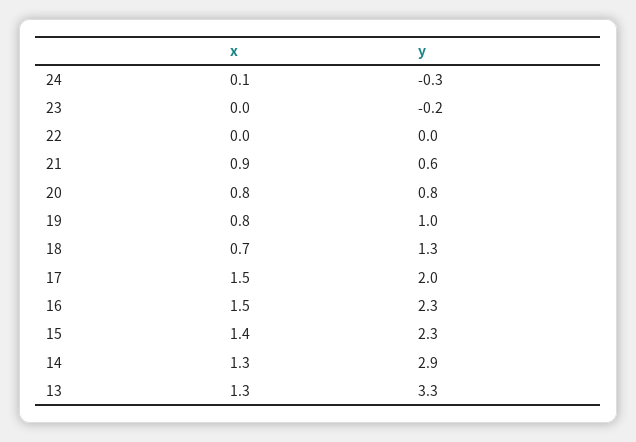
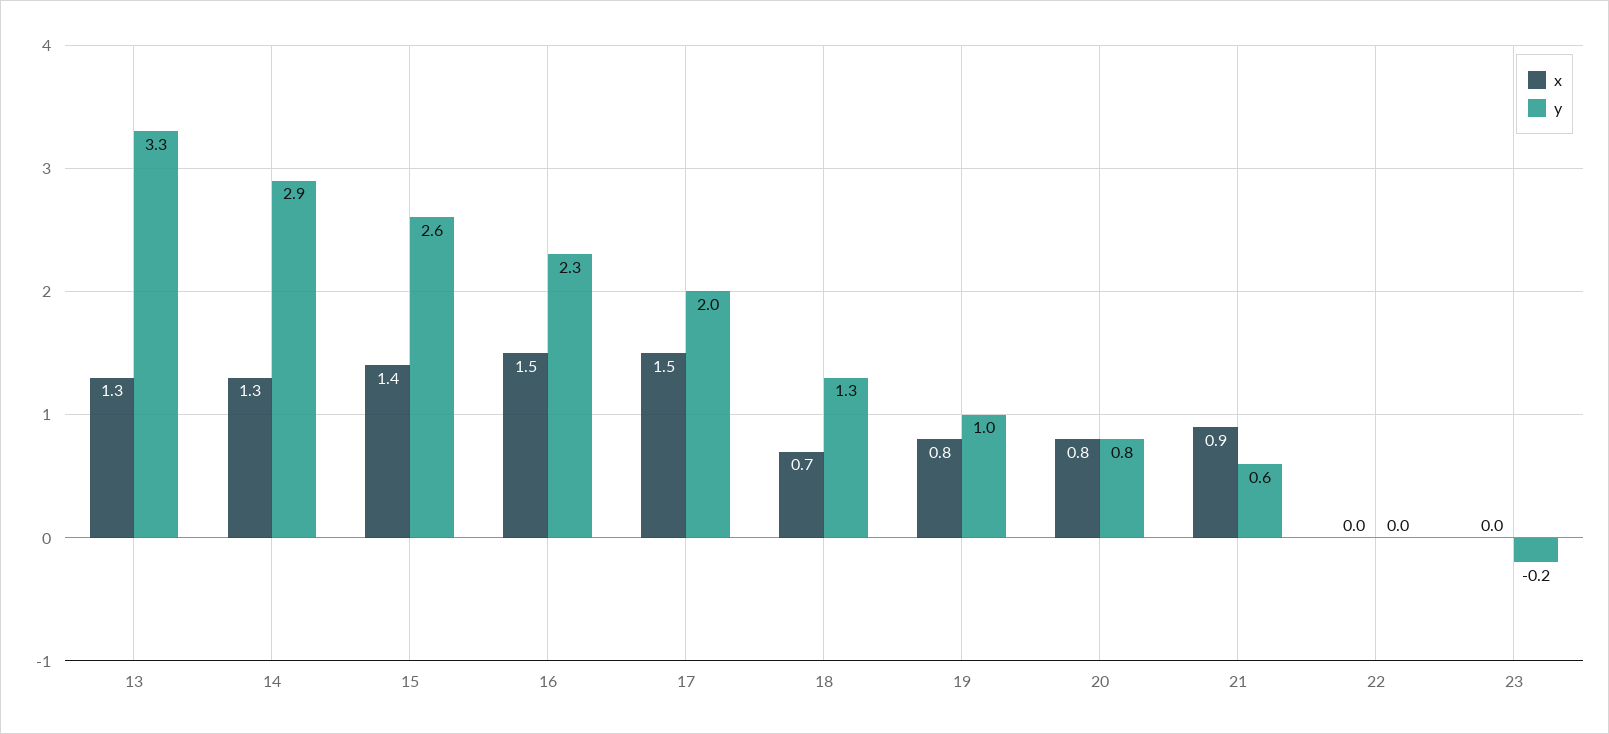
  {
    "x": {
-     "24": 0.1,
      "23": 0,
      "22": 0,
      "21": 0.9,
      "20": 0.8,
      "19": 0.8,
      "18": 0.7,
      "17": 1.5,
      "16": 1.5,
      "15": 1.4,
      "14": 1.3,
      "13": 1.3
    },
    "y": {
-     "24": -0.3,
      "23": -0.2,
      "22": 0,
      "21": 0.6,
      "20": 0.8,
      "19": 1,
      "18": 1.3,
      "17": 2,
      "16": 2.3,
-     "15": 2.3,
+     "15": 2.6,
      "14": 2.9,
      "13": 3.3
    }
  }

